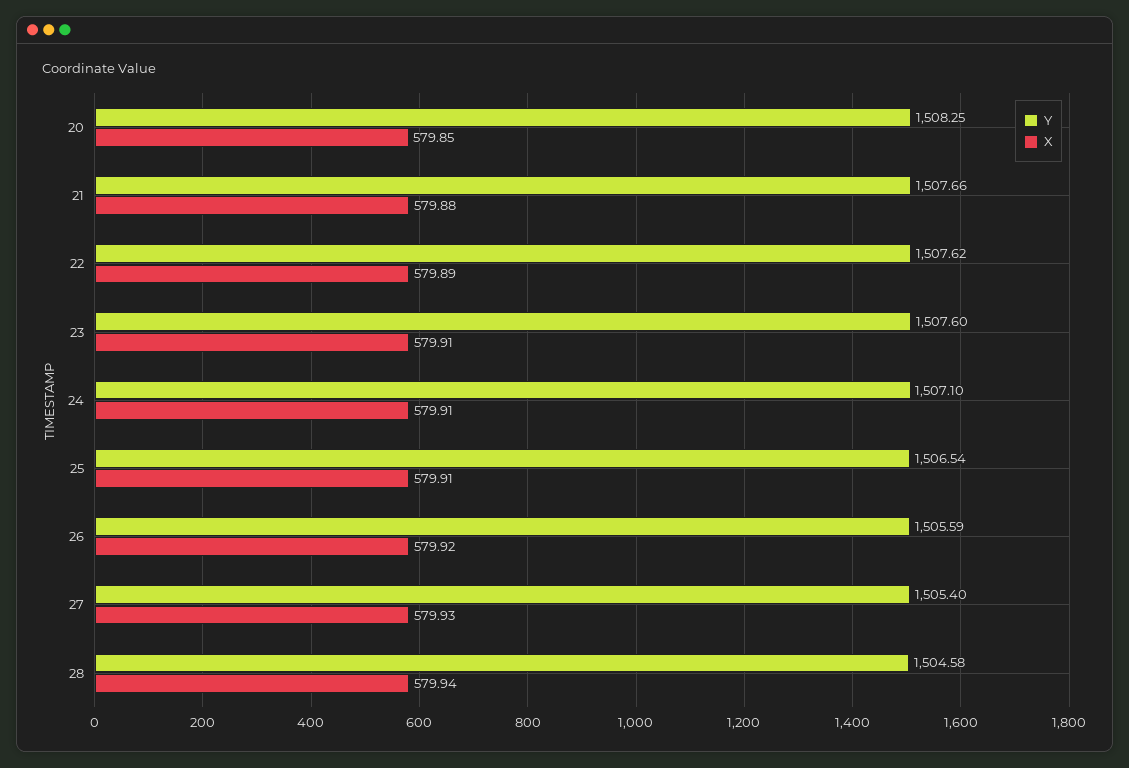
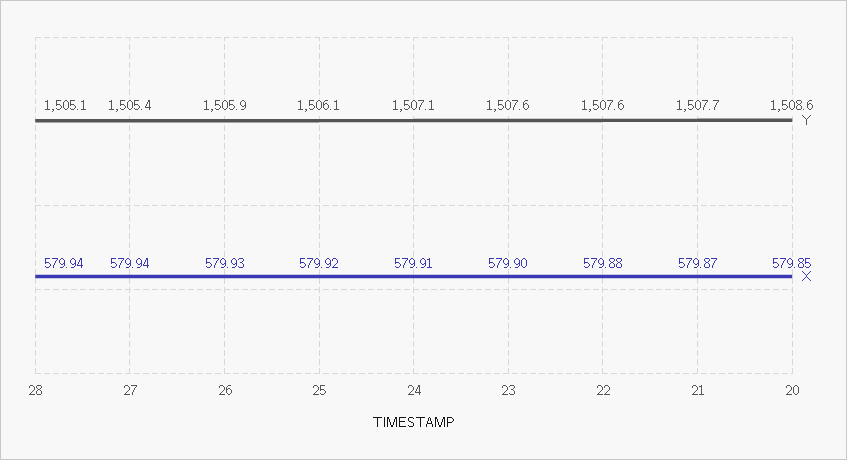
  {
    "Y": {
-     "20": 1508.25,
+     "20": 1508.6,
      "21": 1507.66,
      "22": 1507.62,
      "23": 1507.6,
      "24": 1507.1,
-     "25": 1506.54,
+     "25": 1506.1,
-     "26": 1505.59,
+     "26": 1505.9,
      "27": 1505.4,
-     "28": 1504.58
+     "28": 1505.1
    },
    "X": {
      "20": 579.85,
-     "21": 579.88,
+     "21": 579.87,
-     "22": 579.89,
+     "22": 579.88,
-     "23": 579.91,
+     "23": 579.9,
      "24": 579.91,
-     "25": 579.91,
+     "25": 579.92,
-     "26": 579.92,
+     "26": 579.93,
-     "27": 579.93,
+     "27": 579.94,
      "28": 579.94
    }
  }

